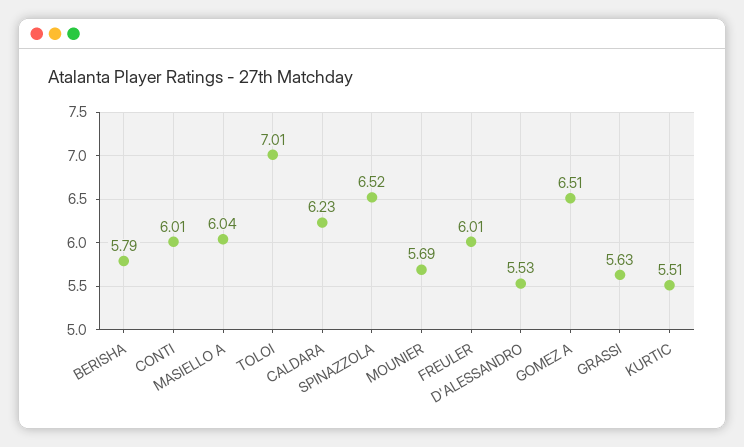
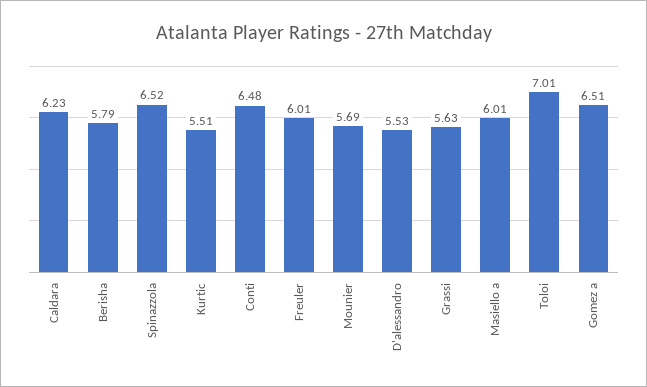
  {
    "BERISHA": 5.79,
-   "CONTI": 6.01,
+   "CONTI": 6.48,
-   "MASIELLO A": 6.04,
+   "MASIELLO A": 6.01,
    "TOLOI": 7.01,
    "CALDARA": 6.23,
    "SPINAZZOLA": 6.52,
    "MOUNIER": 5.69,
    "FREULER": 6.01,
    "D'ALESSANDRO": 5.53,
    "GOMEZ A": 6.51,
    "GRASSI": 5.63,
    "KURTIC": 5.51
  }

